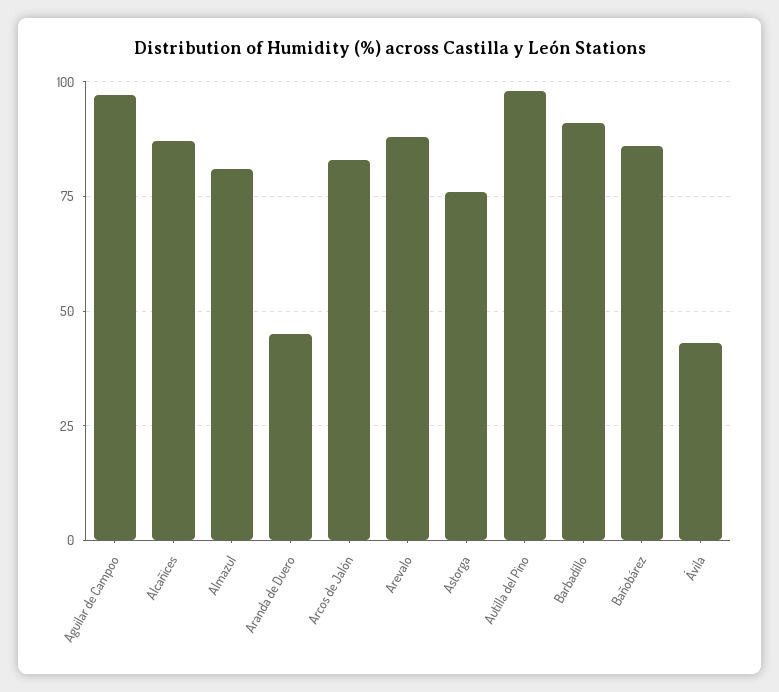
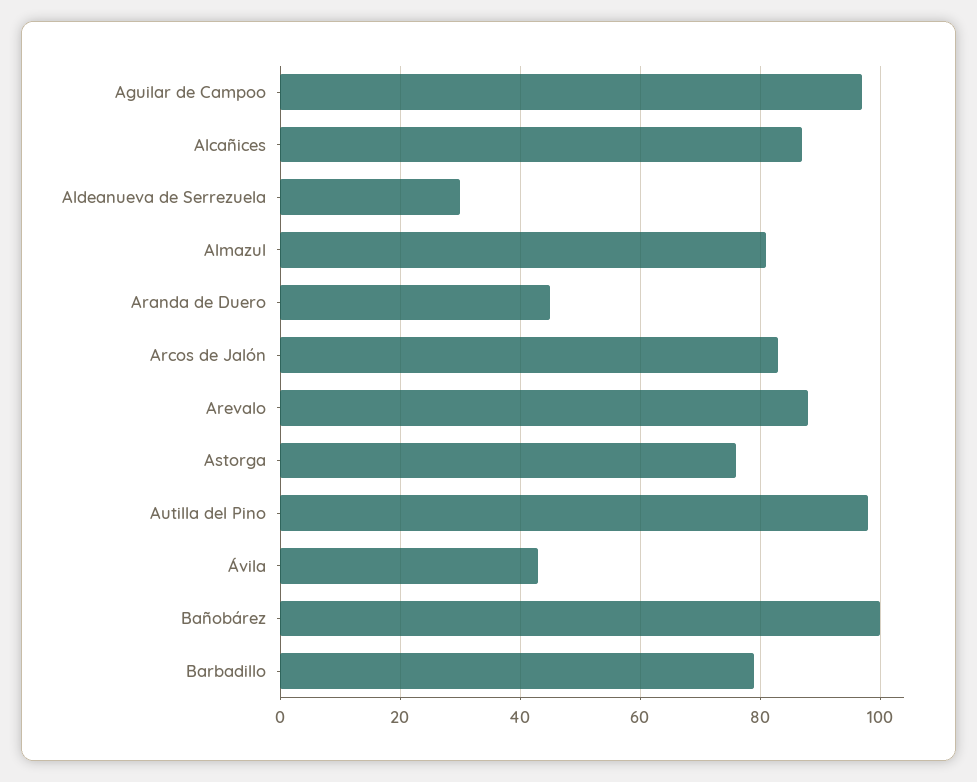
  {
    "Aguilar de Campoo": 95,
    "Alcañices": 85,
    "Almazul": 80,
    "Aranda de Duero": 45,
    "Arcos de Jalón": 85,
    "Arevalo": 90,
    "Astorga": 75,
    "Autilla del Pino": 100,
-   "Barbadillo": 90,
+   "Barbadillo": 80,
-   "Bañobárez": 85,
+   "Bañobárez": 100,
-   "Ávila": 45
+   "Ávila": 45,
+   "Aldeanueva de Serrezuela": 30
  }

